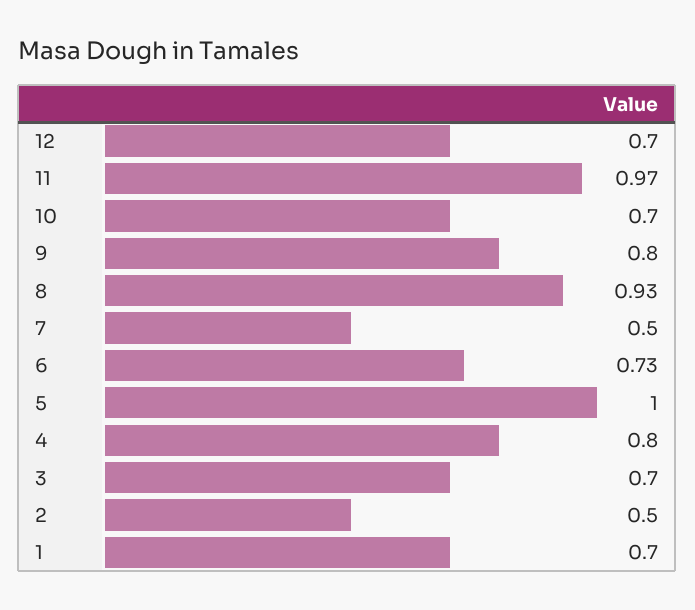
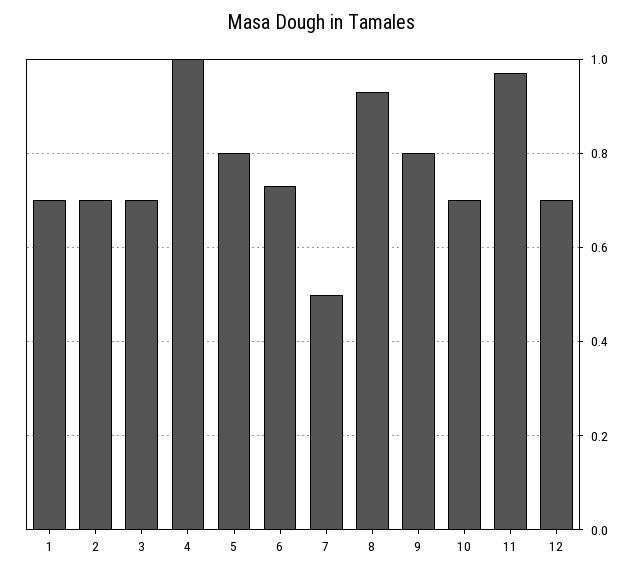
  {
    "12": 0.7,
    "11": 0.97,
    "10": 0.7,
    "9": 0.8,
    "8": 0.93,
    "7": 0.5,
    "6": 0.73,
-   "5": 1,
+   "5": 0.8,
-   "4": 0.8,
+   "4": 1,
    "3": 0.7,
-   "2": 0.5,
+   "2": 0.7,
    "1": 0.7
  }

